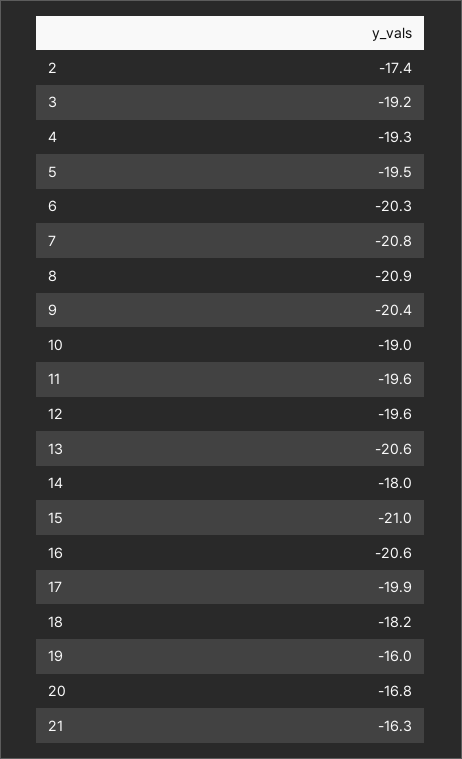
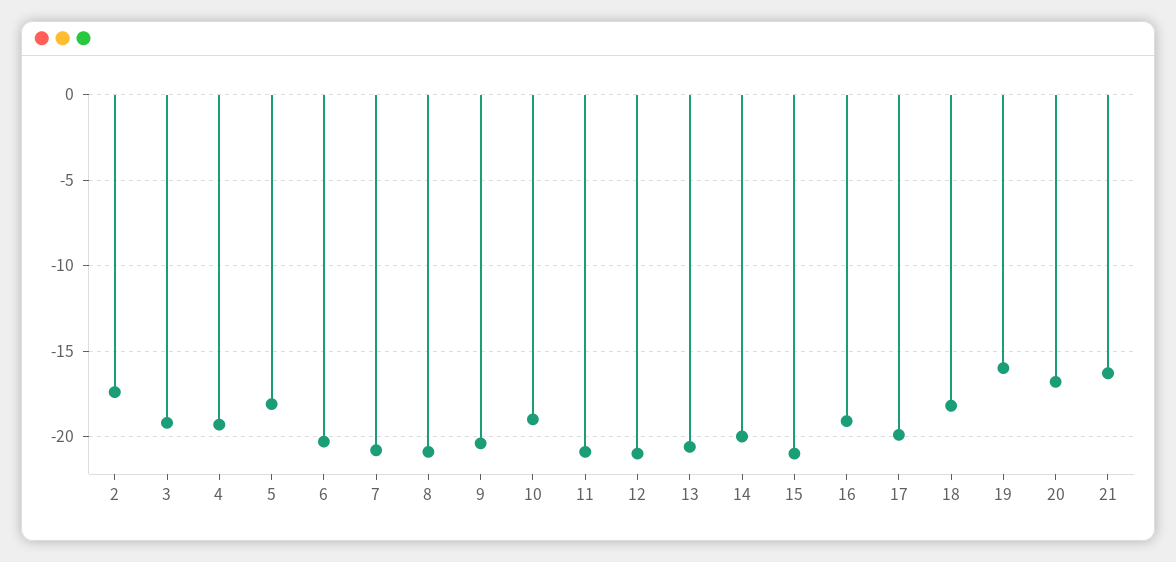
  {
    "2": -17.4,
    "3": -19.2,
    "4": -19.3,
-   "5": -19.5,
+   "5": -18,
    "6": -20.3,
    "7": -20.8,
    "8": -20.9,
    "9": -20.4,
    "10": -19,
-   "11": -19.6,
+   "11": -21,
-   "12": -19.6,
+   "12": -21,
    "13": -20.6,
-   "14": -18,
+   "14": -20,
    "15": -21,
-   "16": -20.6,
+   "16": -19,
    "17": -19.9,
    "18": -18.2,
    "19": -16,
    "20": -16.8,
    "21": -16.3
  }

